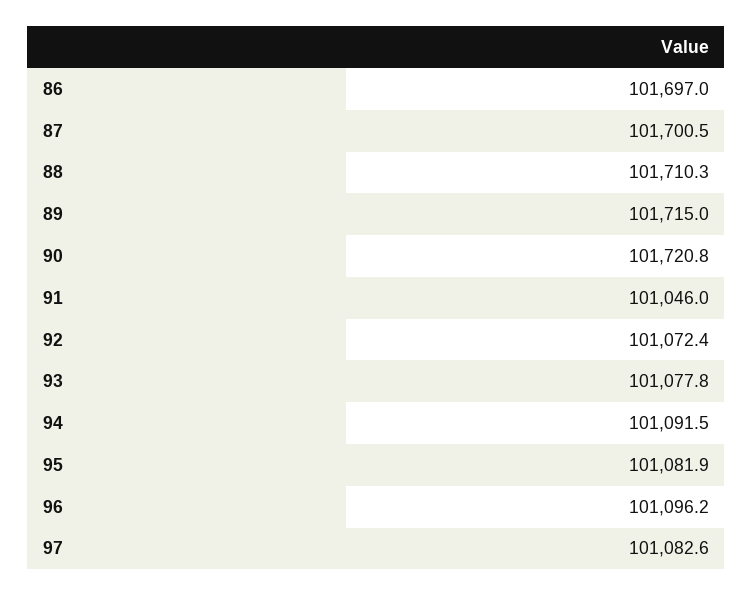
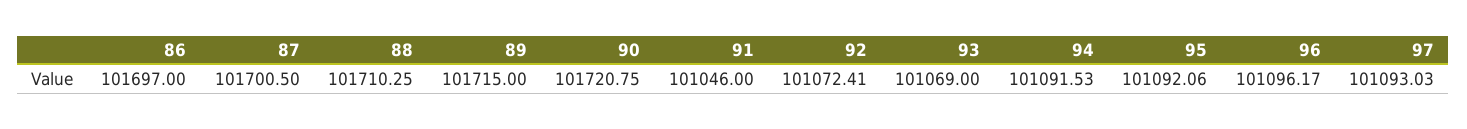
  {
    "86": 101697,
    "87": 101700.5,
    "88": 101710.25,
    "89": 101715,
    "90": 101720.75,
    "91": 101046,
    "92": 101072.41,
-   "93": 101077.8,
+   "93": 101069,
    "94": 101091.53,
-   "95": 101081.9,
+   "95": 101092.06,
    "96": 101096.17,
-   "97": 101082.6
+   "97": 101093.03
  }

